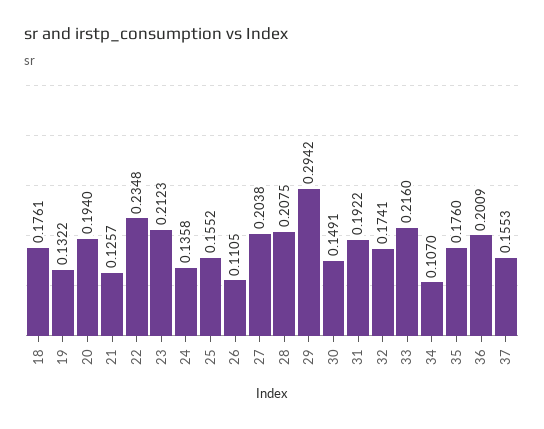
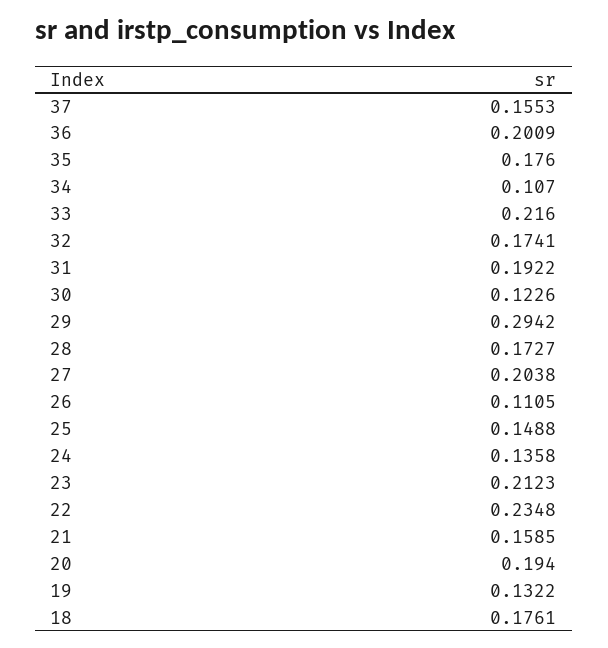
  {
    "18": 0.1761,
    "19": 0.1322,
    "20": 0.194,
-   "21": 0.1257,
+   "21": 0.1585,
    "22": 0.2348,
    "23": 0.2123,
    "24": 0.1358,
-   "25": 0.1552,
+   "25": 0.1488,
    "26": 0.1105,
    "27": 0.2038,
-   "28": 0.2075,
+   "28": 0.1727,
    "29": 0.2942,
-   "30": 0.1491,
+   "30": 0.1226,
    "31": 0.1922,
    "32": 0.1741,
    "33": 0.216,
    "34": 0.107,
    "35": 0.176,
    "36": 0.2009,
    "37": 0.1553
  }

